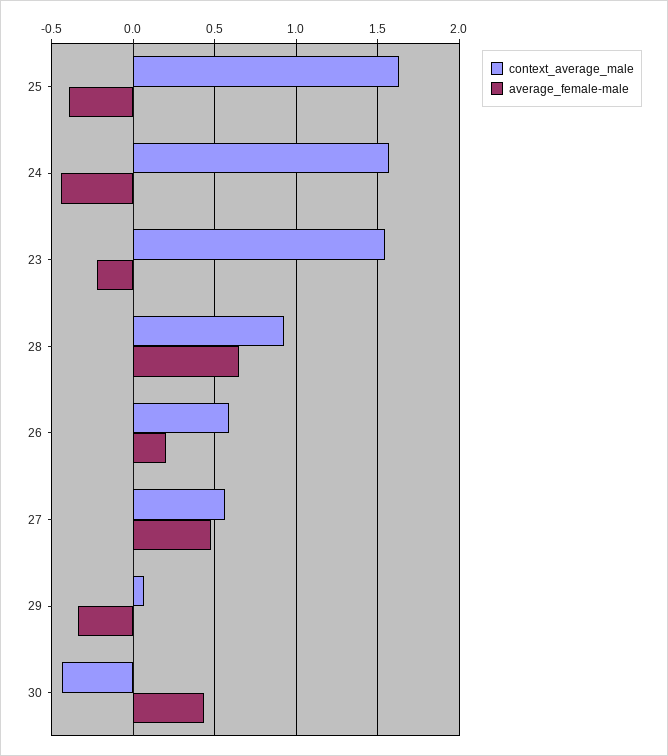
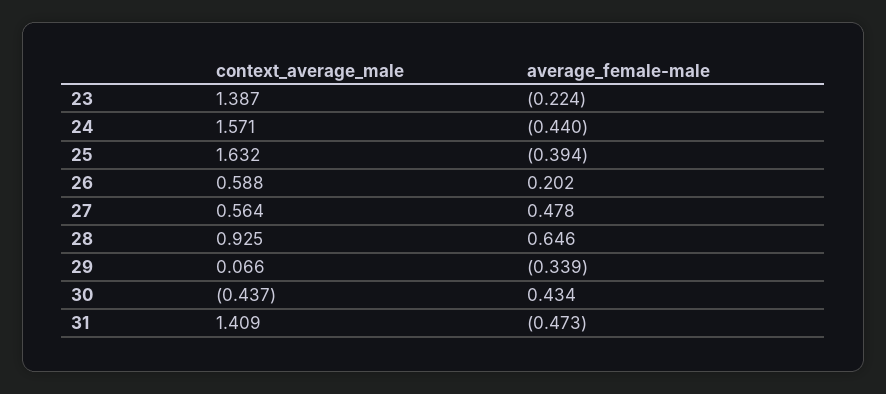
  {
    "context_average_male": {
      "25": 1.632,
      "24": 1.571,
-     "23": 1.55,
+     "23": 1.387,
      "28": 0.925,
      "26": 0.588,
      "27": 0.564,
      "29": 0.066,
-     "30": -0.437
+     "30": -0.437,
+     "31": 1.409
    },
    "average_female-male": {
      "25": -0.394,
      "24": -0.44,
      "23": -0.224,
      "28": 0.646,
      "26": 0.202,
      "27": 0.478,
      "29": -0.339,
-     "30": 0.434
+     "30": 0.434,
+     "31": -0.473
    }
  }

